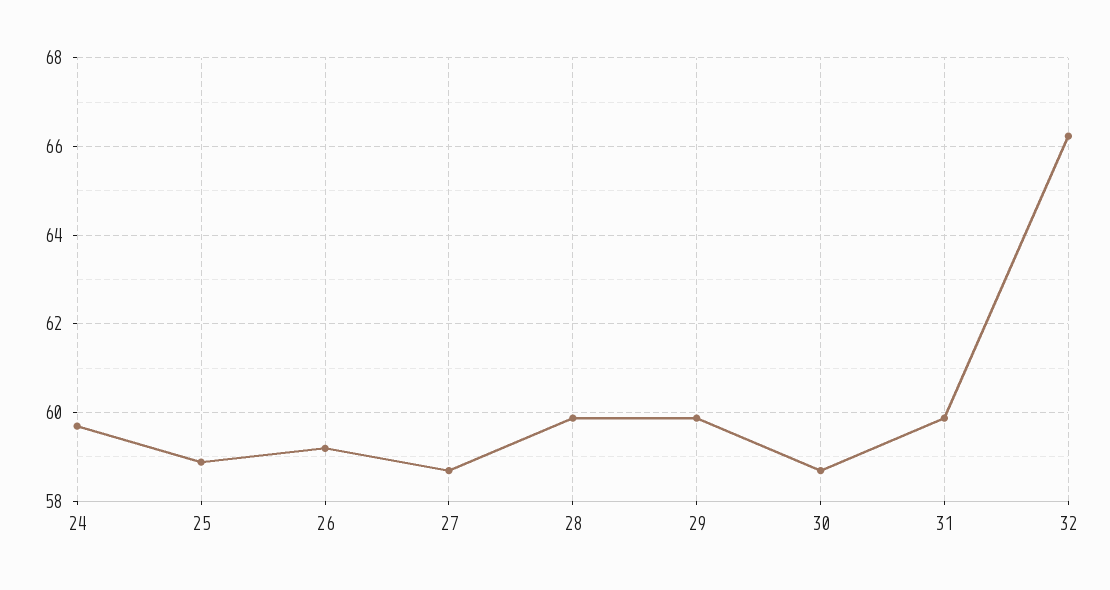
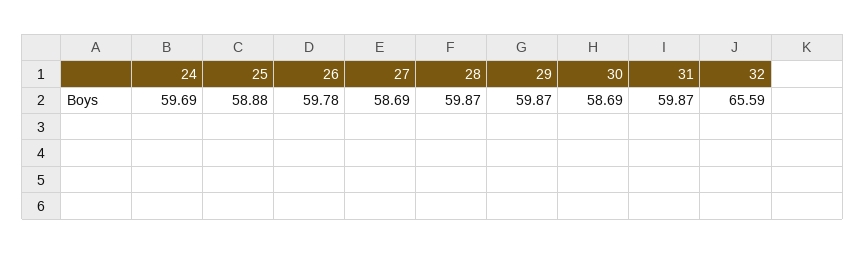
  {
    "24": 59.69,
    "25": 58.88,
-   "26": 59.2,
+   "26": 59.78,
    "27": 58.69,
    "28": 59.87,
    "29": 59.87,
    "30": 58.69,
    "31": 59.87,
-   "32": 66.2
+   "32": 65.59
  }

